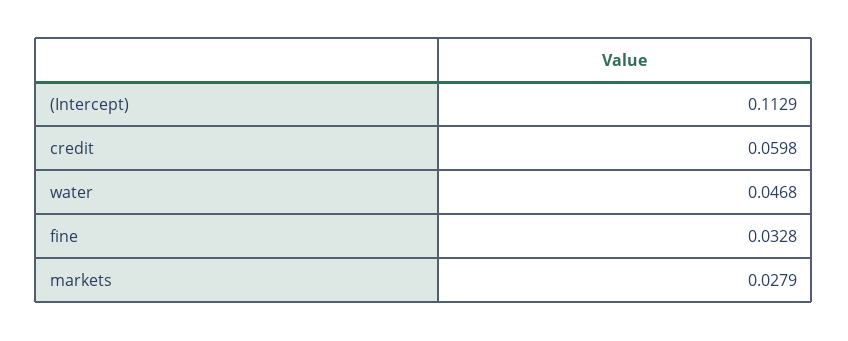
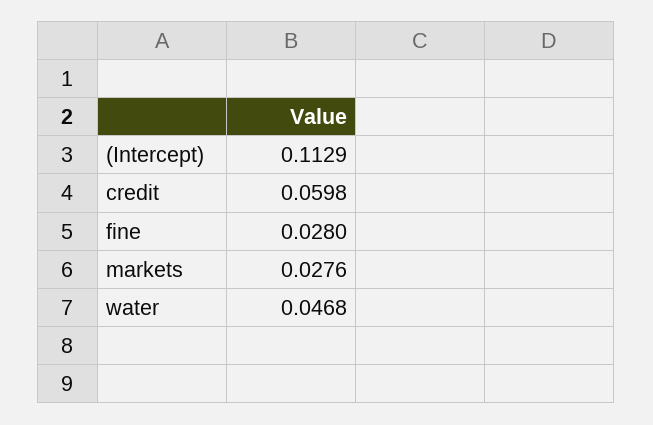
  {
    "(Intercept)": 0.1129,
    "credit": 0.0598,
    "water": 0.0468,
-   "fine": 0.0328,
+   "fine": 0.028,
-   "markets": 0.0279
+   "markets": 0.0276
  }

